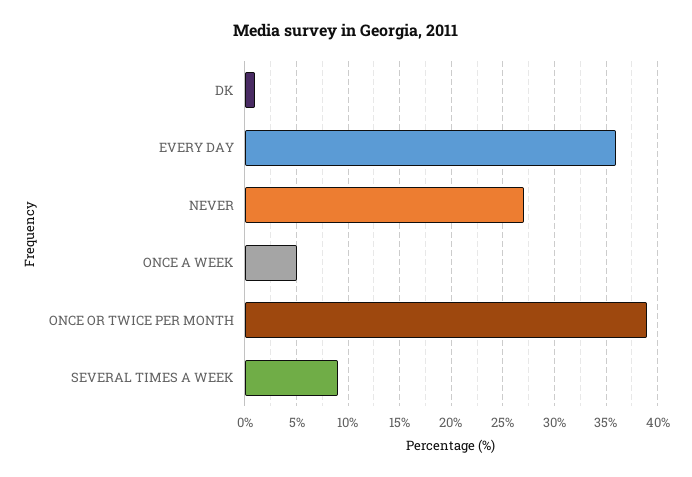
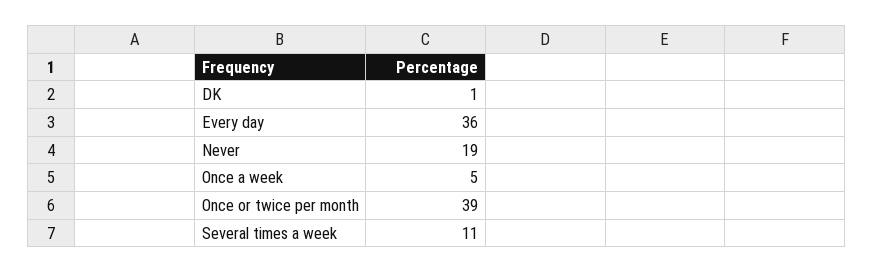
  {
    "DK": 1,
    "EVERY DAY": 36,
-   "NEVER": 27,
+   "NEVER": 19,
    "ONCE A WEEK": 5,
    "ONCE OR TWICE PER MONTH": 39,
-   "SEVERAL TIMES A WEEK": 9
+   "SEVERAL TIMES A WEEK": 11
  }

